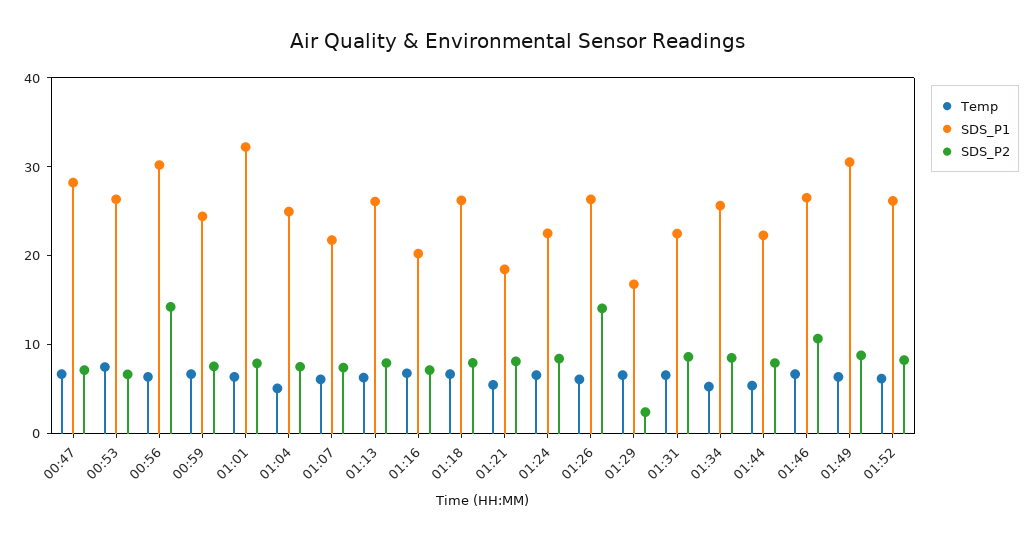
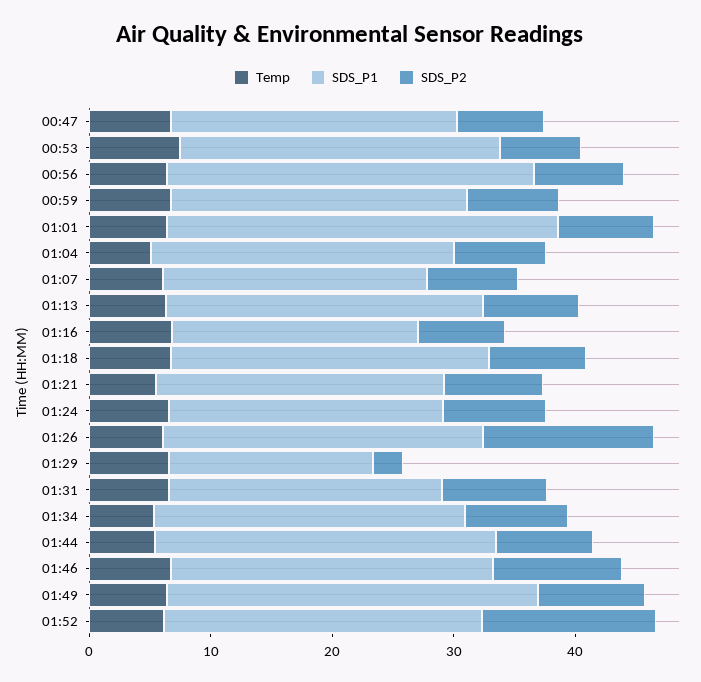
  {
    "Temp": {
      "00:47": 6,
      "00:53": 8,
      "00:56": 6,
      "00:59": 6,
      "01:01": 6,
      "01:04": 6,
      "01:07": 6,
      "01:13": 6,
      "01:16": 6,
      "01:18": 6,
      "01:21": 6,
      "01:24": 6,
      "01:26": 6,
      "01:29": 6,
      "01:31": 6,
      "01:34": 6,
      "01:44": 6,
      "01:46": 6,
      "01:49": 6,
      "01:52": 6
    },
    "SDS_P1": {
-     "00:47": 28,
+     "00:47": 24,
      "00:53": 26,
      "00:56": 30,
      "00:59": 24,
      "01:01": 32,
      "01:04": 24,
      "01:07": 22,
      "01:13": 26,
      "01:16": 20,
      "01:18": 26,
-     "01:21": 18,
+     "01:21": 24,
      "01:24": 22,
      "01:26": 26,
      "01:29": 16,
      "01:31": 22,
      "01:34": 26,
-     "01:44": 22,
+     "01:44": 28,
      "01:46": 26,
      "01:49": 30,
      "01:52": 26
    },
    "SDS_P2": {
      "00:47": 8,
      "00:53": 6,
-     "00:56": 14,
+     "00:56": 8,
      "00:59": 8,
      "01:01": 8,
      "01:04": 8,
      "01:07": 8,
      "01:13": 8,
      "01:16": 8,
      "01:18": 8,
      "01:21": 8,
      "01:24": 8,
      "01:26": 14,
      "01:29": 2,
      "01:31": 8,
      "01:34": 8,
      "01:44": 8,
      "01:46": 10,
      "01:49": 8,
-     "01:52": 8
+     "01:52": 14
    }
  }

